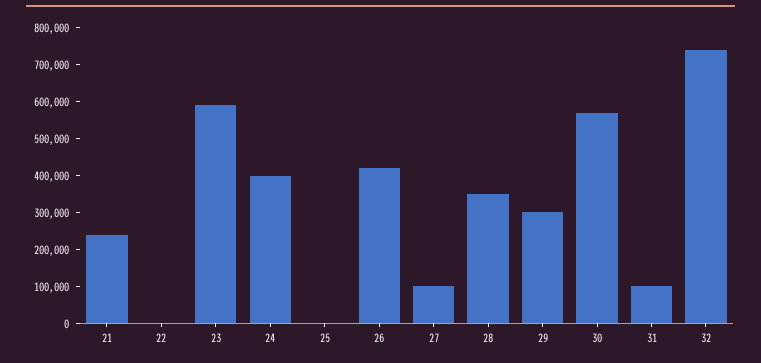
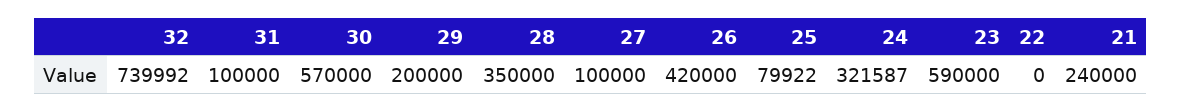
  {
    "21": 240000,
    "22": 0,
    "23": 590000,
-   "24": 400000,
+   "24": 321587,
-   "25": 0,
+   "25": 79922,
    "26": 420000,
    "27": 100000,
    "28": 350000,
-   "29": 300000,
+   "29": 200000,
    "30": 570000,
    "31": 100000,
    "32": 739992
  }

